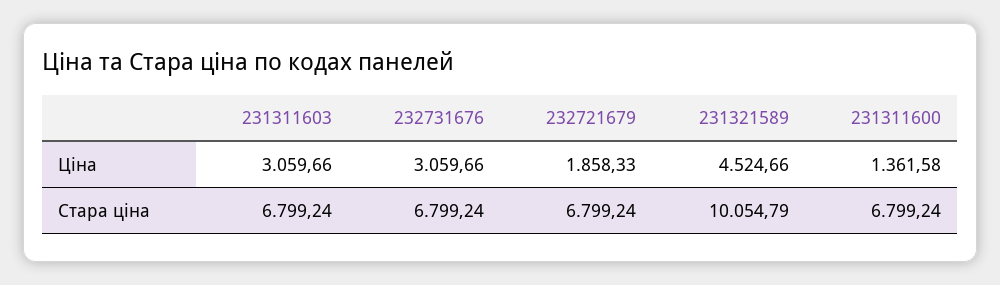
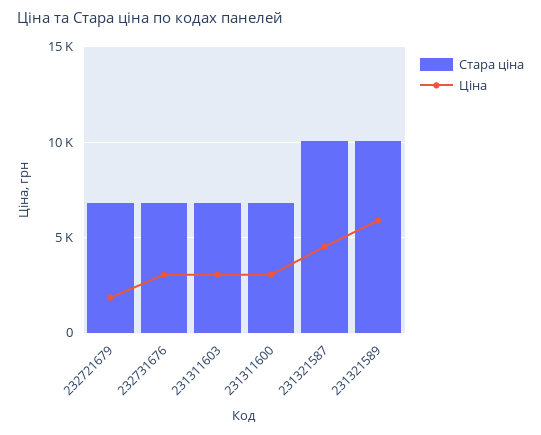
  {
    "Ціна": {
      "231311603": 3059.66,
      "232731676": 3059.66,
      "232721679": 1858.33,
-     "231321589": 4524.66,
+     "231321589": 6000,
-     "231311600": 1361.58
+     "231311600": 3000,
+     "231321587": 4500
    },
    "Стара ціна": {
      "231311603": 6799.24,
      "232731676": 6799.24,
      "232721679": 6799.24,
      "231321589": 10054.79,
-     "231311600": 6799.24
+     "231311600": 6799.24,
+     "231321587": 10000
    }
  }

